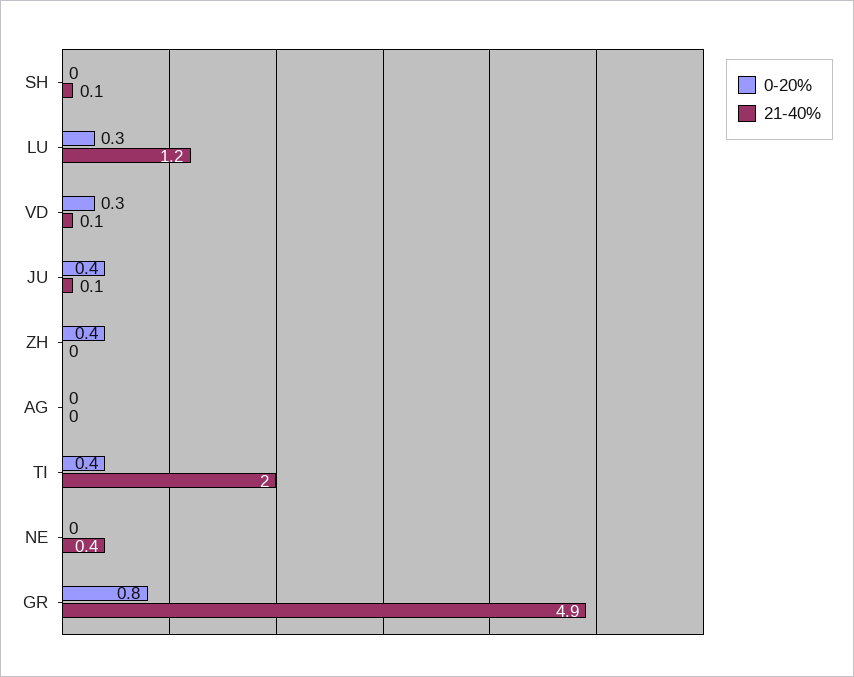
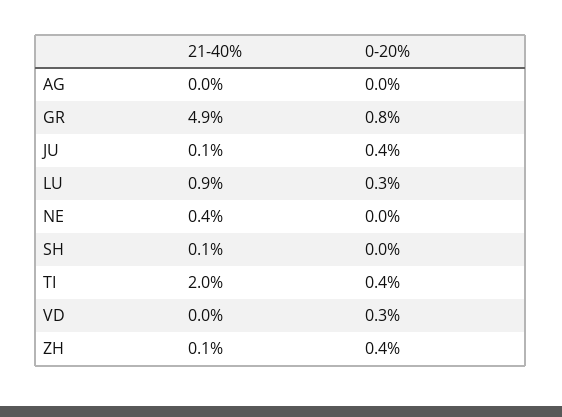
  {
    "0-20%": {
      "SH": 0,
      "LU": 0.3,
      "VD": 0.3,
      "JU": 0.4,
      "ZH": 0.4,
      "AG": 0,
      "TI": 0.4,
      "NE": 0,
      "GR": 0.8
    },
    "21-40%": {
      "SH": 0.1,
-     "LU": 1.2,
+     "LU": 0.9,
-     "VD": 0.1,
+     "VD": 0,
      "JU": 0.1,
-     "ZH": 0,
+     "ZH": 0.1,
      "AG": 0,
      "TI": 2,
      "NE": 0.4,
      "GR": 4.9
    }
  }

